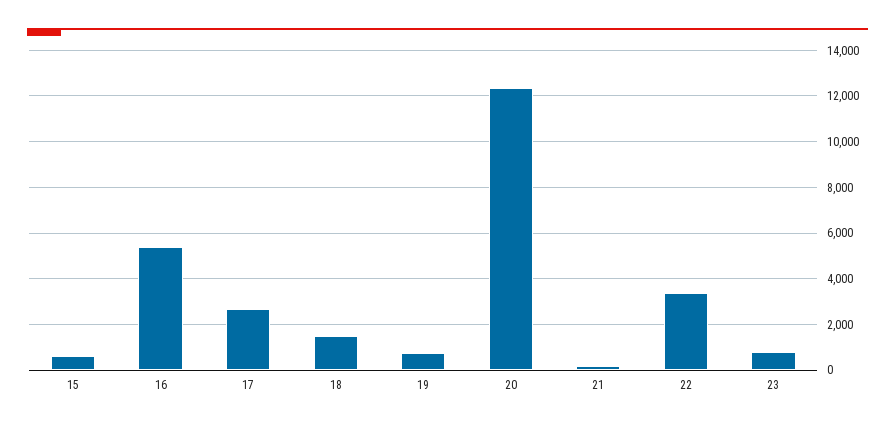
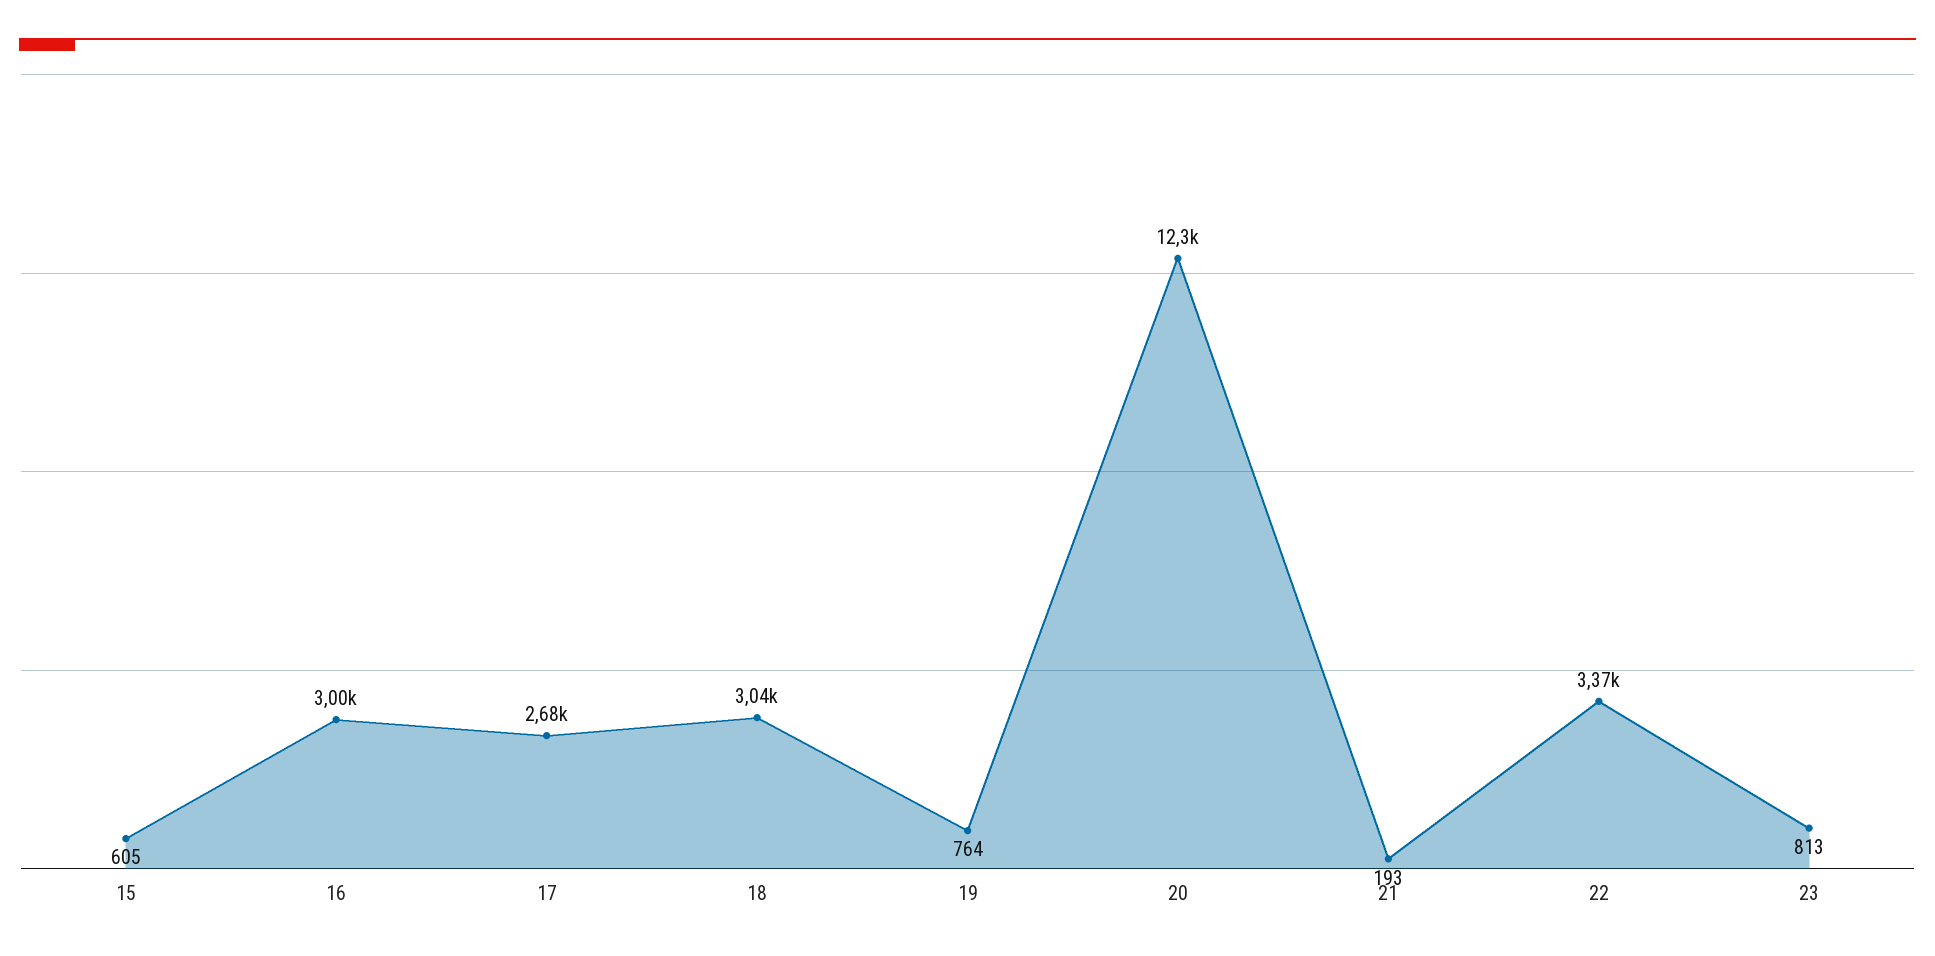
  {
    "15": 605,
-   "16": 5500,
+   "16": 3000,
    "17": 2680,
-   "18": 1500,
+   "18": 3040,
    "19": 764,
    "20": 12300,
    "21": 193,
    "22": 3370,
    "23": 813
  }

